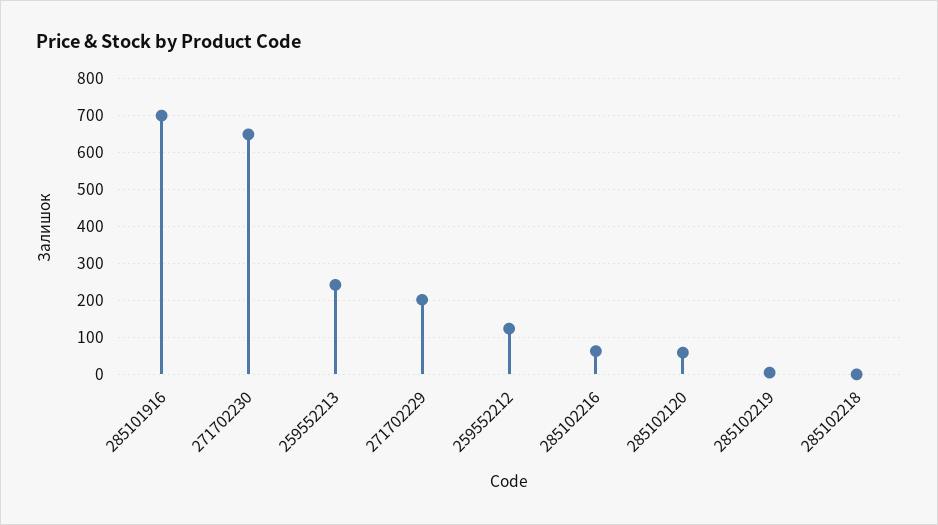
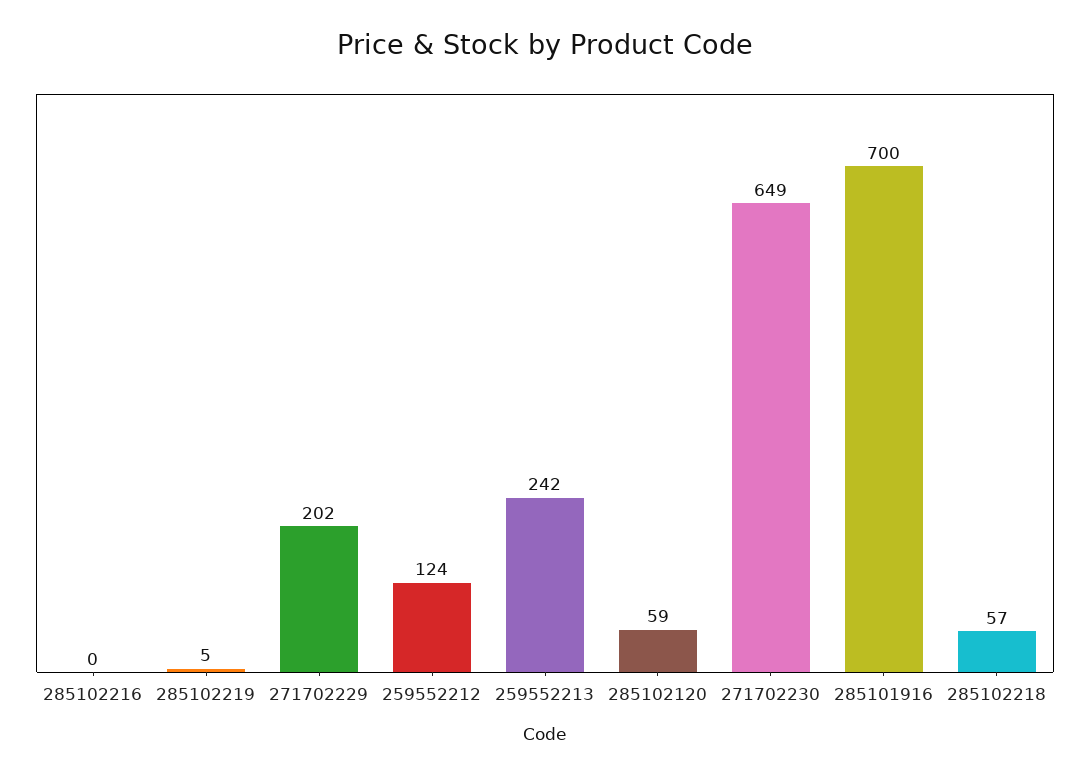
  {
    "285101916": 700,
    "271702230": 649,
    "259552213": 242,
    "271702229": 202,
    "259552212": 124,
-   "285102216": 60,
+   "285102216": 0,
    "285102120": 59,
    "285102219": 5,
-   "285102218": 0
+   "285102218": 57
  }

